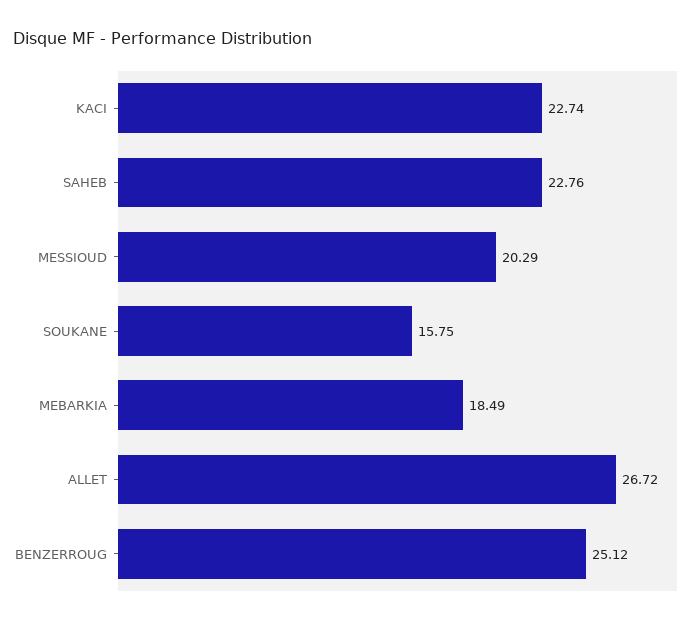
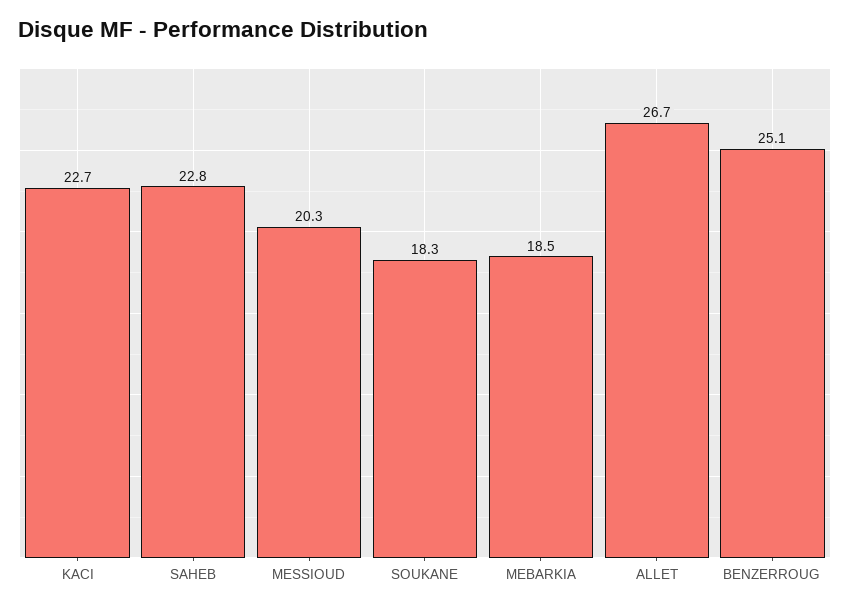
  {
    "KACI": 22.74,
    "SAHEB": 22.76,
    "MESSIOUD": 20.29,
-   "SOUKANE": 15.75,
+   "SOUKANE": 18.3,
    "MEBARKIA": 18.49,
    "ALLET": 26.72,
    "BENZERROUG": 25.12
  }

